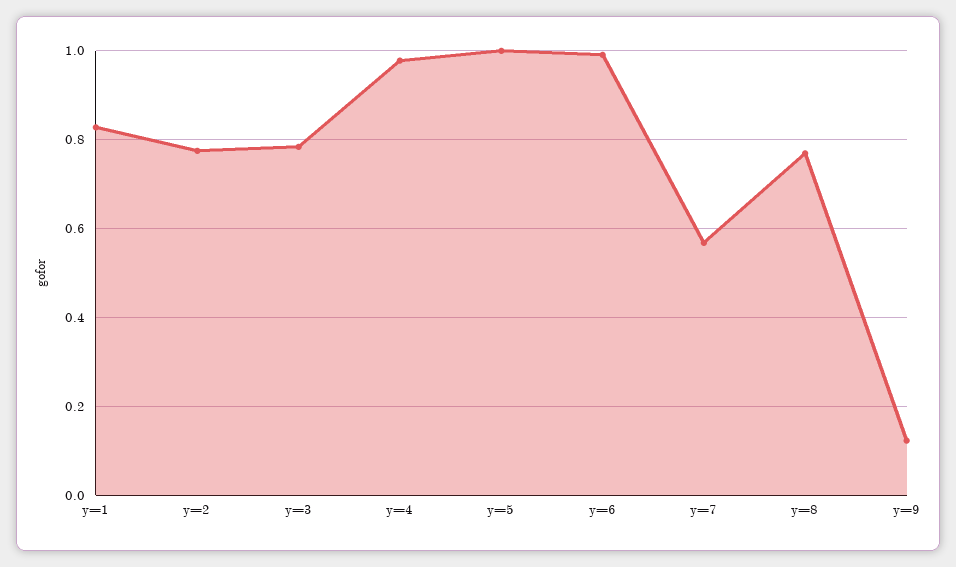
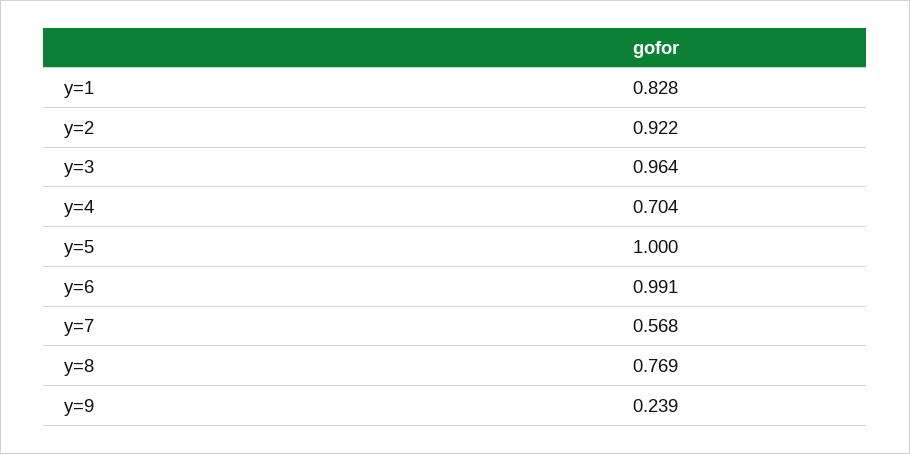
  {
    "y=1": 0.828,
-   "y=2": 0.78,
+   "y=2": 0.922,
-   "y=3": 0.78,
+   "y=3": 0.964,
-   "y=4": 0.98,
+   "y=4": 0.704,
    "y=5": 1,
    "y=6": 0.991,
    "y=7": 0.568,
    "y=8": 0.769,
-   "y=9": 0.12
+   "y=9": 0.239
  }

